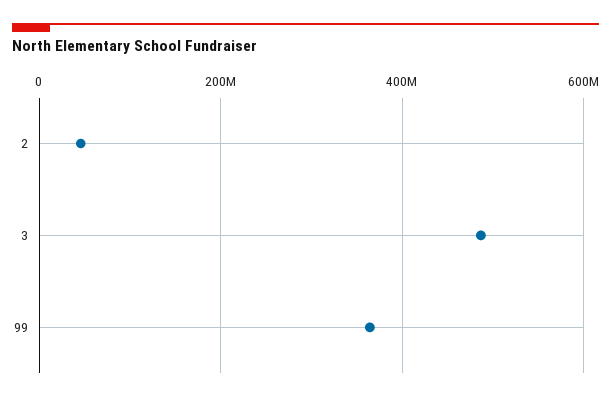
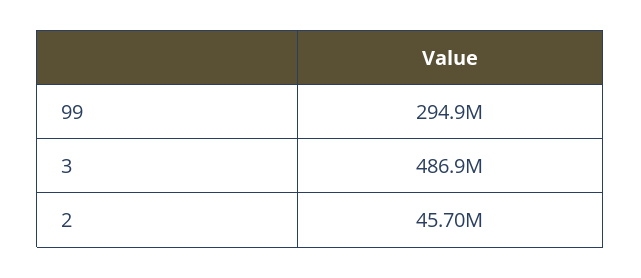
  {
    "2": 45700000,
    "3": 486900000,
-   "99": 360000000
+   "99": 294900000
  }

